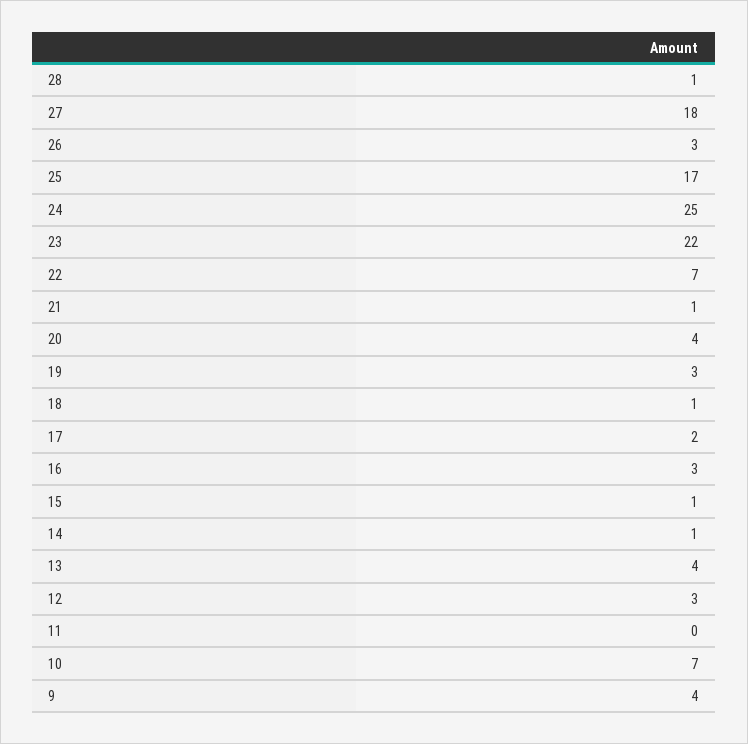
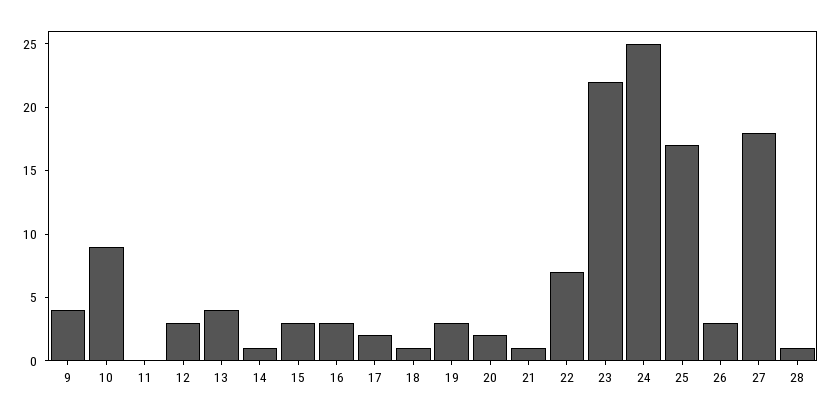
  {
    "28": 1,
    "27": 18,
    "26": 3,
    "25": 17,
    "24": 25,
    "23": 22,
    "22": 7,
    "21": 1,
-   "20": 4,
+   "20": 2,
    "19": 3,
    "18": 1,
    "17": 2,
    "16": 3,
-   "15": 1,
+   "15": 3,
    "14": 1,
    "13": 4,
    "12": 3,
    "11": 0,
-   "10": 7,
+   "10": 9,
    "9": 4
  }

